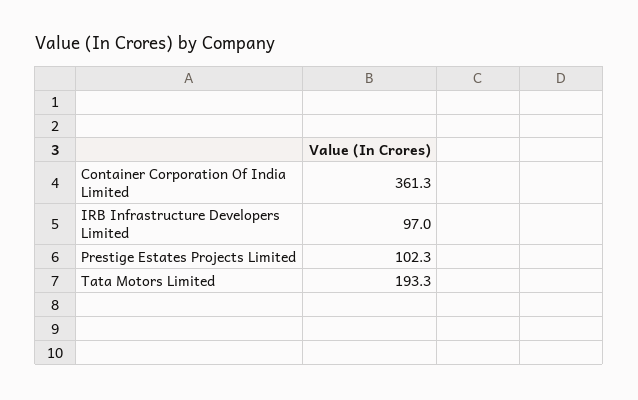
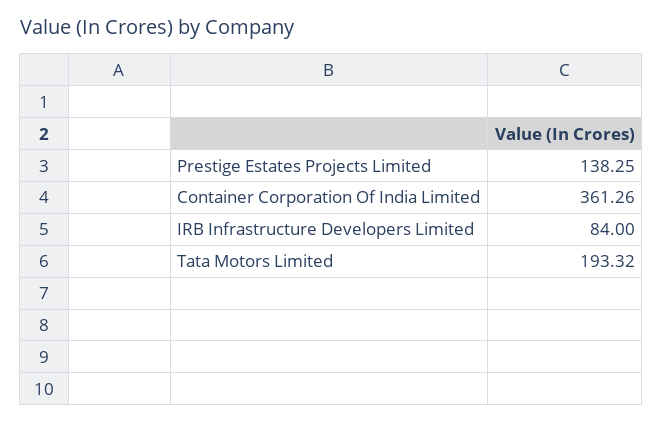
  {
    "Container Corporation Of India Limited": 361.26,
-   "IRB Infrastructure Developers Limited": 97,
+   "IRB Infrastructure Developers Limited": 84,
-   "Prestige Estates Projects Limited": 102.3,
+   "Prestige Estates Projects Limited": 138.25,
    "Tata Motors Limited": 193.32
  }

